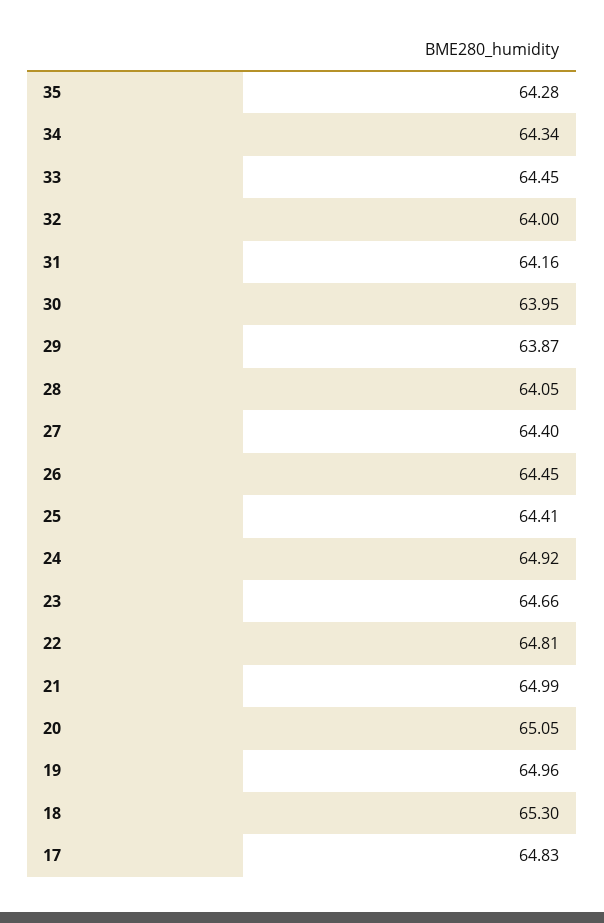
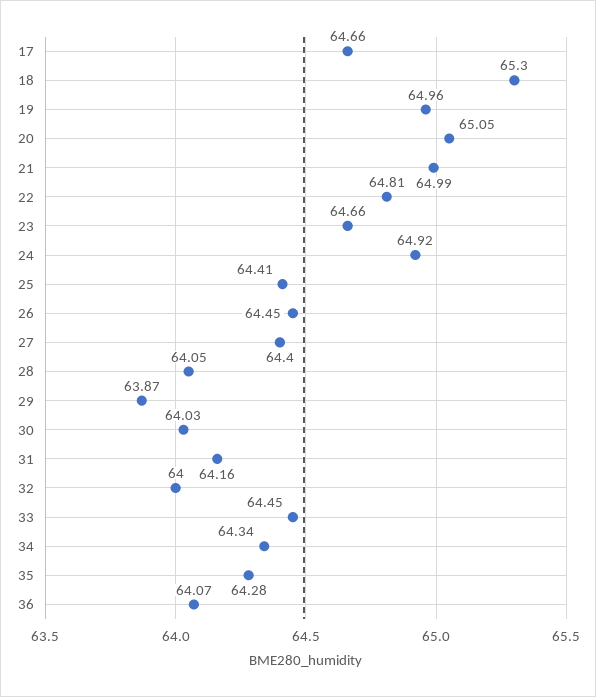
  {
    "35": 64.28,
    "34": 64.34,
    "33": 64.45,
    "32": 64,
    "31": 64.16,
-   "30": 63.95,
+   "30": 64.03,
    "29": 63.87,
    "28": 64.05,
    "27": 64.4,
    "26": 64.45,
    "25": 64.41,
    "24": 64.92,
    "23": 64.66,
    "22": 64.81,
    "21": 64.99,
    "20": 65.05,
    "19": 64.96,
    "18": 65.3,
-   "17": 64.83
+   "17": 64.66,
+   "36": 64.07
  }

